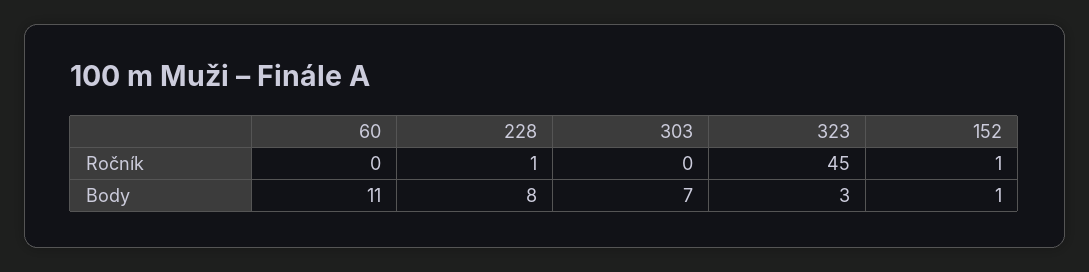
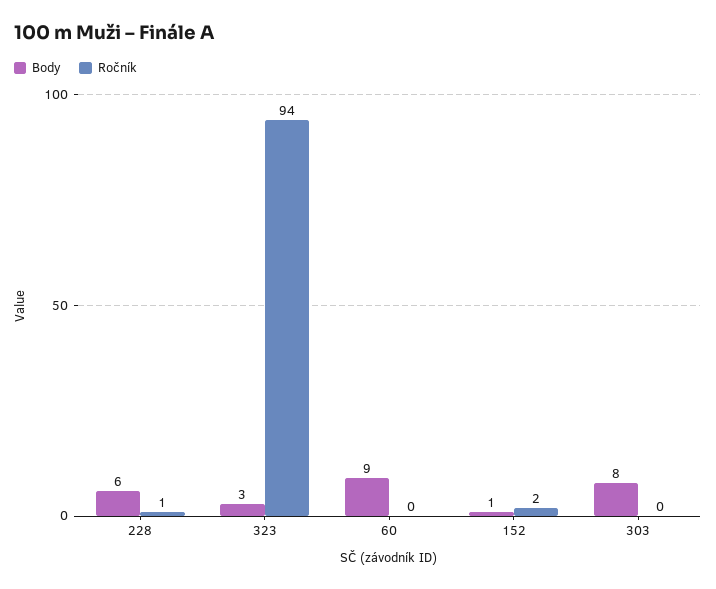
  {
    "Ročník": {
      "60": 0,
      "228": 1,
      "303": 0,
-     "323": 45,
+     "323": 94,
-     "152": 1
+     "152": 2
    },
    "Body": {
-     "60": 11,
+     "60": 9,
-     "228": 8,
+     "228": 6,
-     "303": 7,
+     "303": 8,
      "323": 3,
      "152": 1
    }
  }

